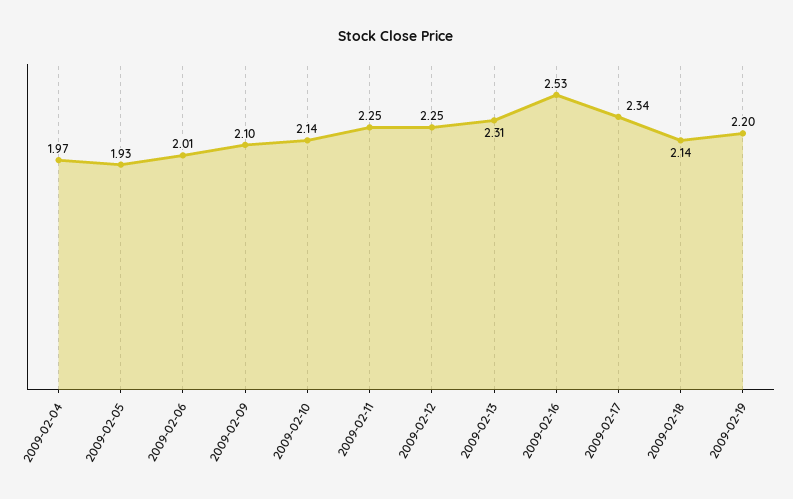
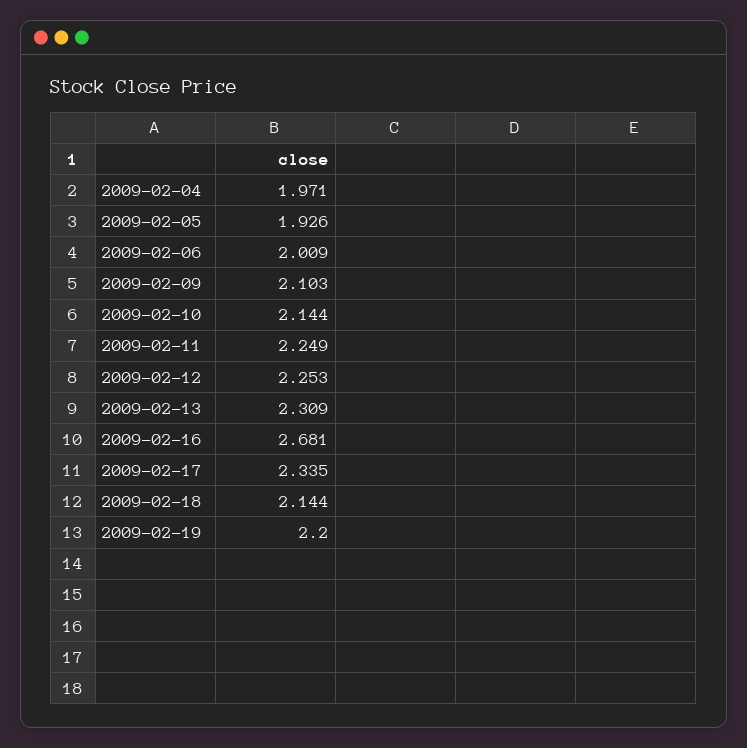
  {
    "2009-02-04": 1.971,
    "2009-02-05": 1.926,
    "2009-02-06": 2.009,
    "2009-02-09": 2.103,
    "2009-02-10": 2.144,
    "2009-02-11": 2.249,
    "2009-02-12": 2.253,
    "2009-02-13": 2.309,
-   "2009-02-16": 2.53,
+   "2009-02-16": 2.681,
    "2009-02-17": 2.335,
    "2009-02-18": 2.144,
    "2009-02-19": 2.2
  }

